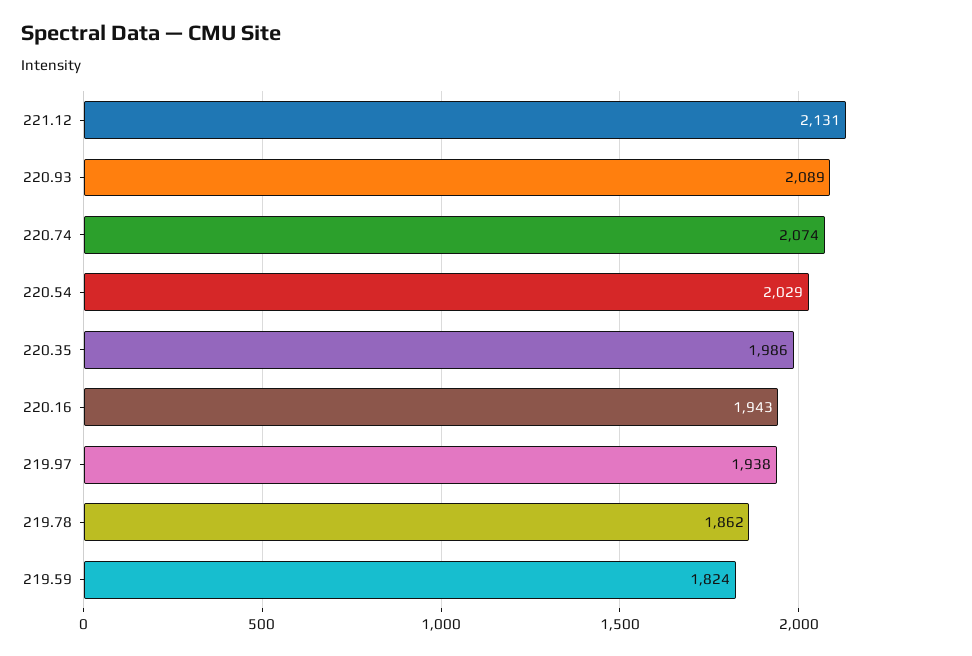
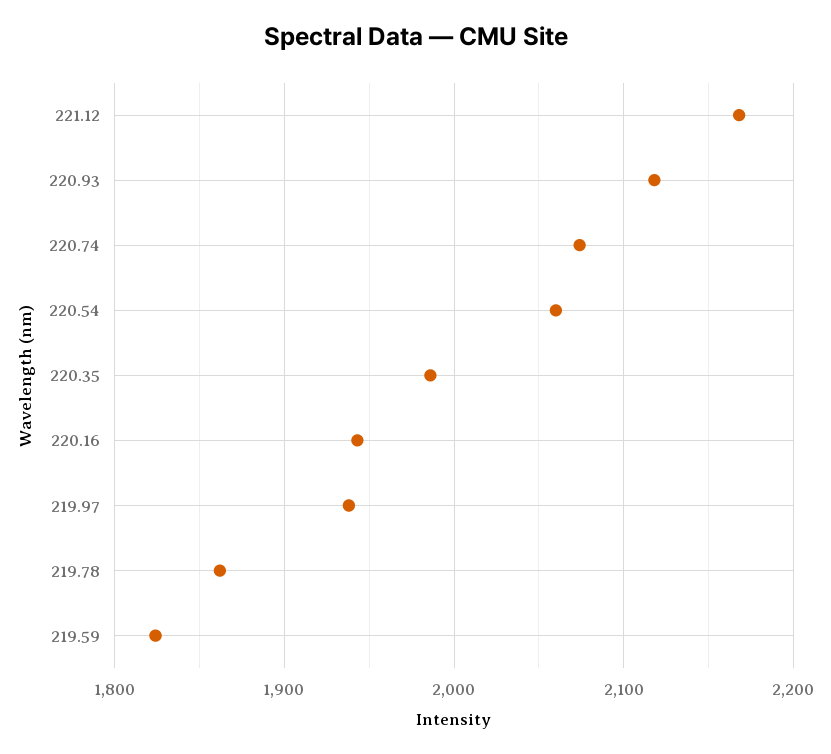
  {
-   "221.12": 2131,
+   "221.12": 2170,
-   "220.93": 2089,
+   "220.93": 2120,
    "220.74": 2074,
-   "220.54": 2029,
+   "220.54": 2060,
    "220.35": 1986,
    "220.16": 1943,
    "219.97": 1938,
    "219.78": 1862,
    "219.59": 1824
  }

